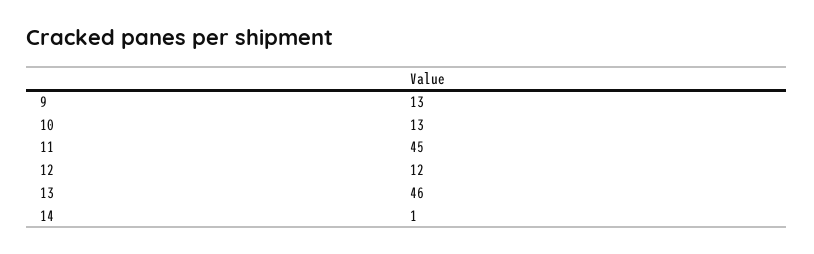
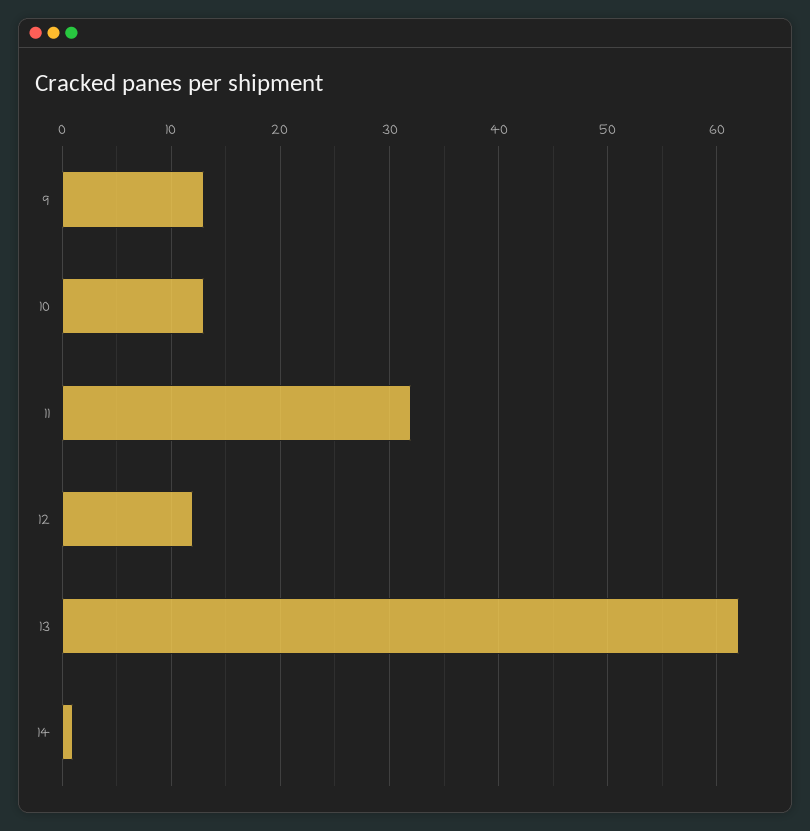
  {
    "9": 13,
    "10": 13,
-   "11": 45,
+   "11": 32,
    "12": 12,
-   "13": 46,
+   "13": 62,
    "14": 1
  }

